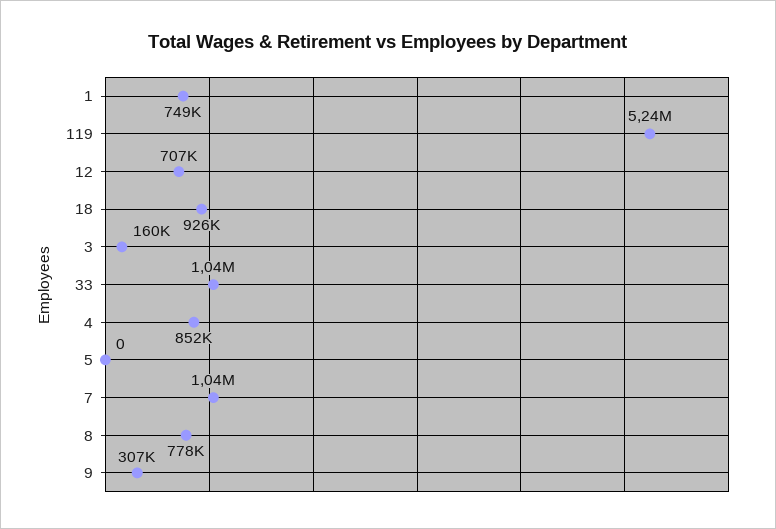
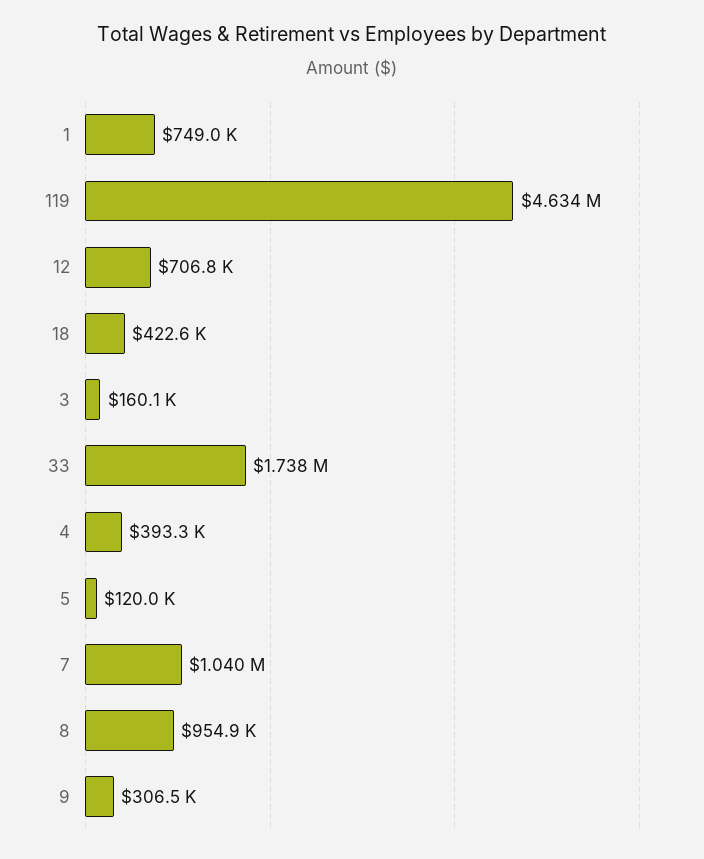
  {
    "1": 749000,
-   "119": 5240000,
+   "119": 4634000,
    "12": 706800,
-   "18": 926000,
+   "18": 422600,
    "3": 160100,
-   "33": 1040000,
+   "33": 1738000,
-   "4": 852000,
+   "4": 393300,
-   "5": 0,
+   "5": 120000,
    "7": 1040000,
-   "8": 778000,
+   "8": 954900,
    "9": 306500
  }

